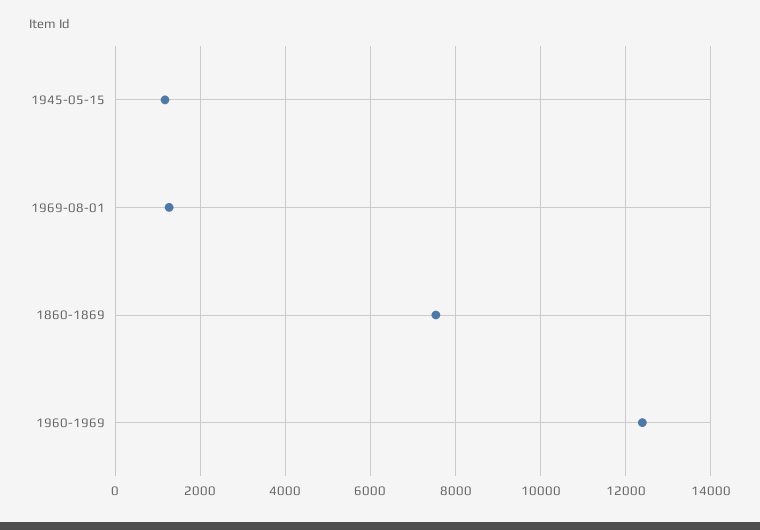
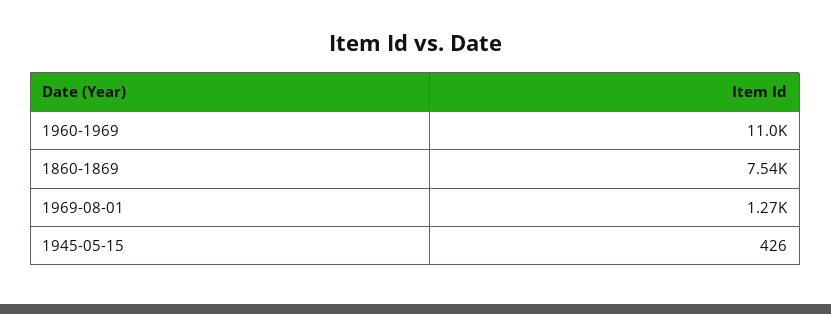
  {
-   "1945-05-15": 1200,
+   "1945-05-15": 426,
    "1969-08-01": 1270,
    "1860-1869": 7540,
-   "1960-1969": 12400
+   "1960-1969": 11000
  }

